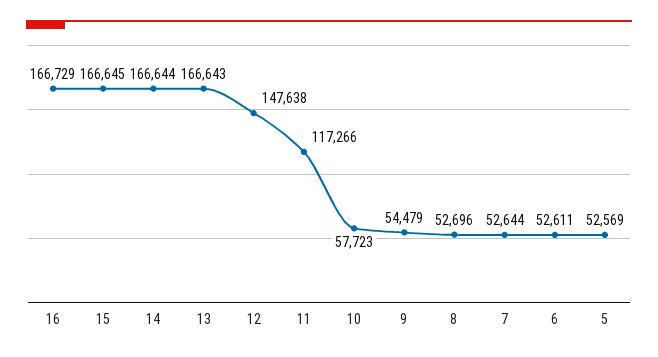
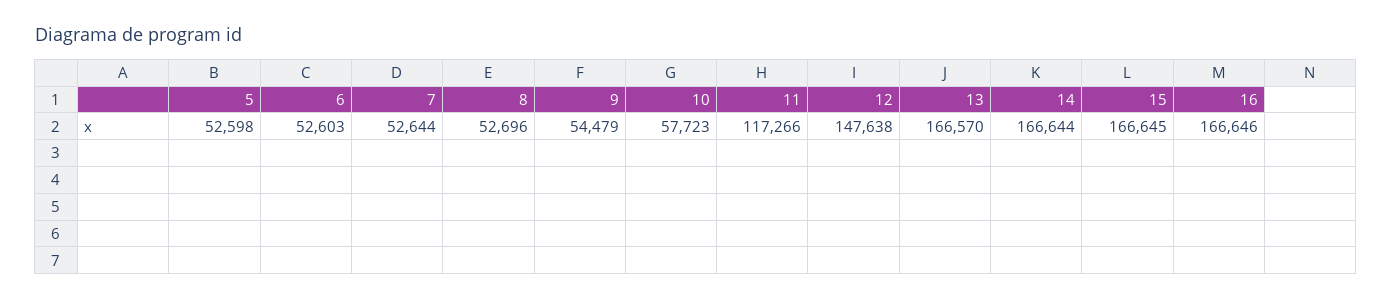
  {
-   "16": 166729,
+   "16": 166646,
    "15": 166645,
    "14": 166644,
-   "13": 166643,
+   "13": 166570,
    "12": 147638,
    "11": 117266,
    "10": 57723,
    "9": 54479,
    "8": 52696,
    "7": 52644,
-   "6": 52611,
+   "6": 52603,
-   "5": 52569
+   "5": 52598
  }

